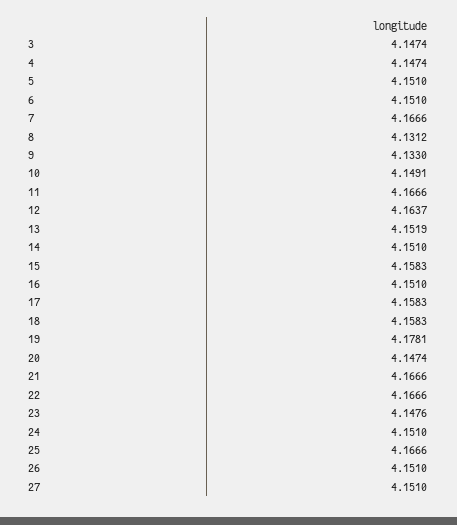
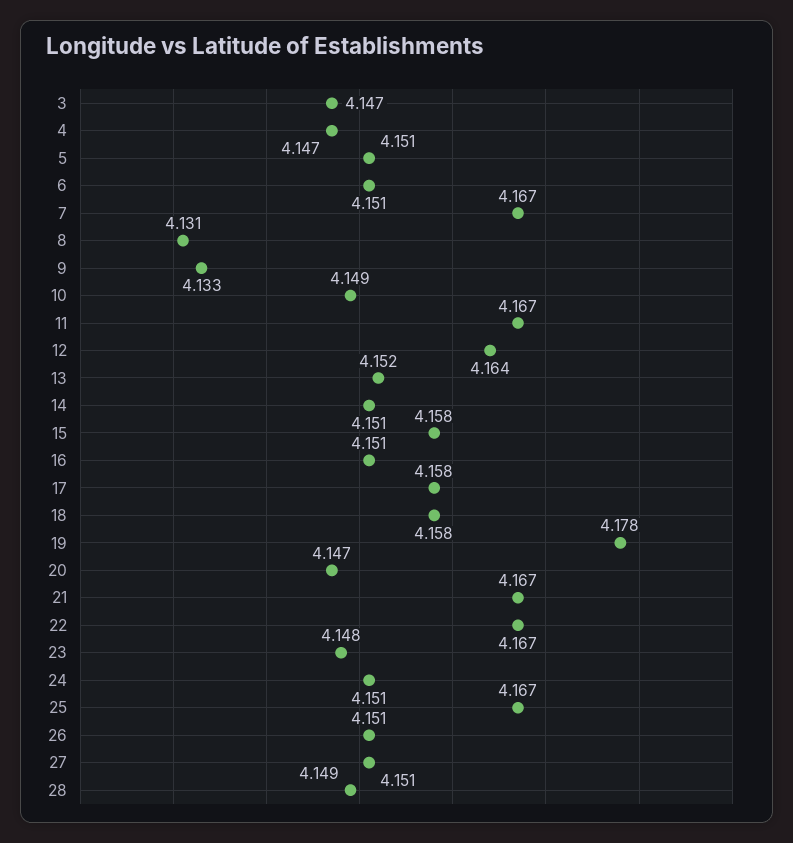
  {
    "3": 4.1474,
    "4": 4.1474,
    "5": 4.151,
    "6": 4.151,
    "7": 4.1666,
    "8": 4.1312,
    "9": 4.133,
    "10": 4.1491,
    "11": 4.1666,
    "12": 4.1637,
    "13": 4.1519,
    "14": 4.151,
    "15": 4.1583,
    "16": 4.151,
    "17": 4.1583,
    "18": 4.1583,
    "19": 4.1781,
    "20": 4.1474,
    "21": 4.1666,
    "22": 4.1666,
    "23": 4.1476,
    "24": 4.151,
    "25": 4.1666,
    "26": 4.151,
-   "27": 4.151
+   "27": 4.151,
+   "28": 4.149
  }

